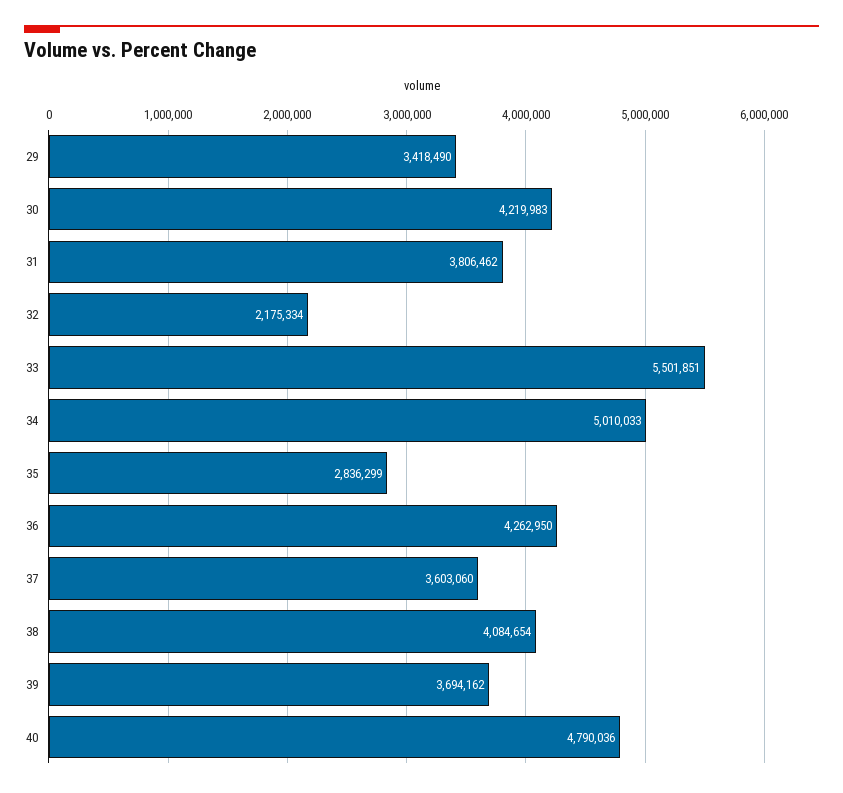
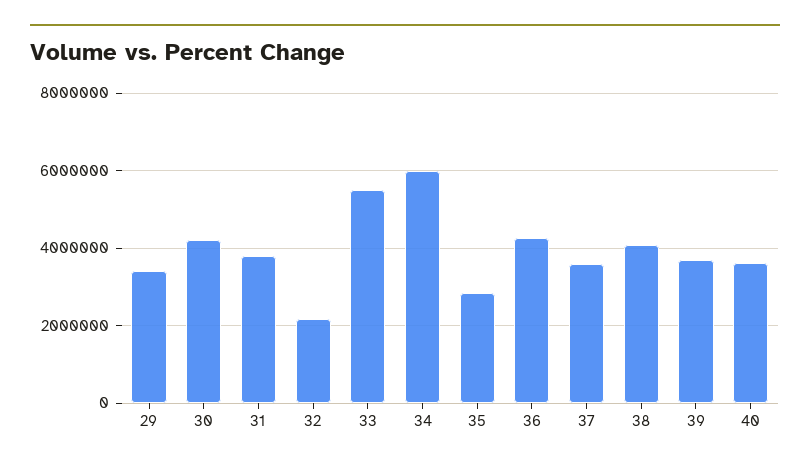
  {
    "29": 3418490,
    "30": 4219983,
    "31": 3806462,
    "32": 2175334,
    "33": 5501851,
-   "34": 5010033,
+   "34": 6000000,
    "35": 2836299,
    "36": 4262950,
    "37": 3603060,
    "38": 4084654,
    "39": 3694162,
-   "40": 4790036
+   "40": 3600000
  }

